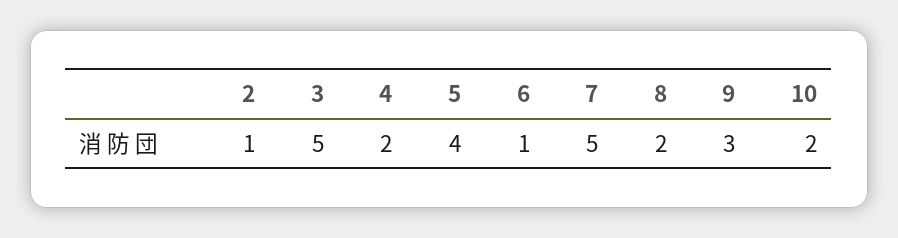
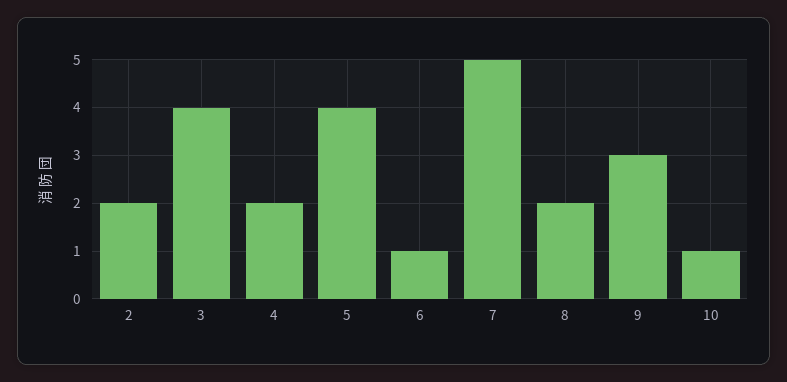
  {
-   "2": 1,
+   "2": 2,
-   "3": 5,
+   "3": 4,
    "4": 2,
    "5": 4,
    "6": 1,
    "7": 5,
    "8": 2,
    "9": 3,
-   "10": 2
+   "10": 1
  }

